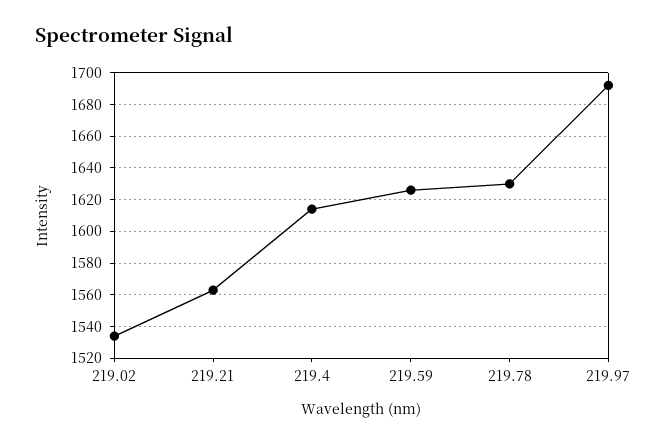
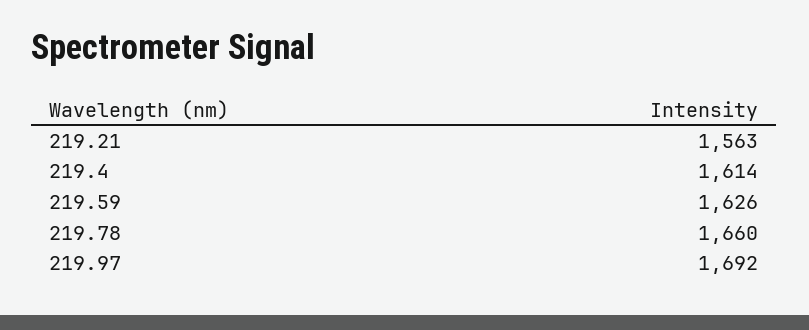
  {
-   "219.02": 1535,
    "219.21": 1563,
    "219.4": 1614,
    "219.59": 1626,
-   "219.78": 1630,
+   "219.78": 1660,
    "219.97": 1692
  }

